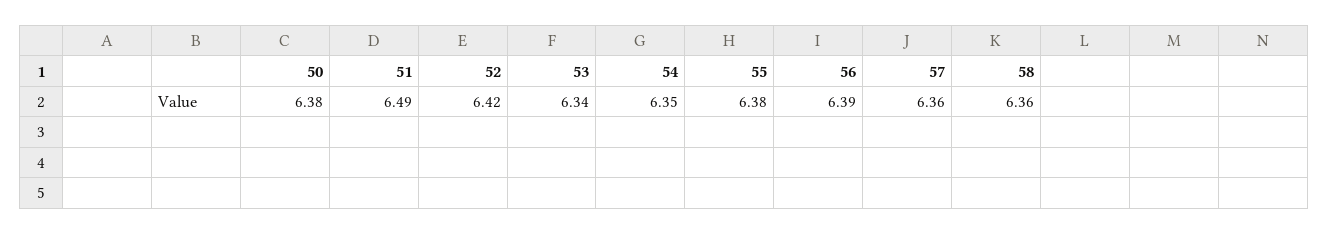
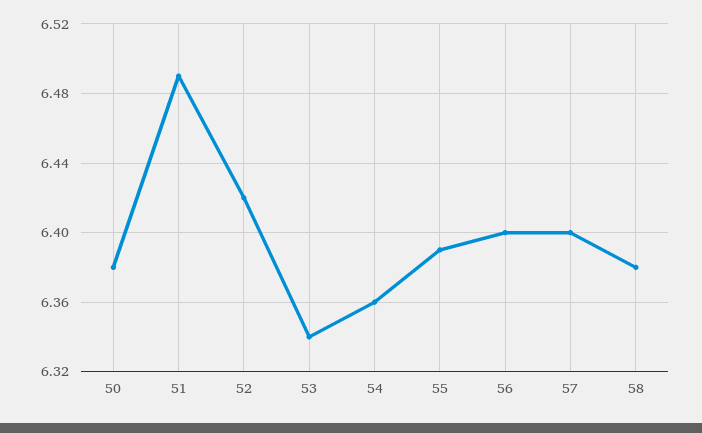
  {
    "50": 6.38,
    "51": 6.49,
    "52": 6.42,
    "53": 6.34,
-   "54": 6.35,
+   "54": 6.36,
-   "55": 6.38,
+   "55": 6.39,
-   "56": 6.39,
+   "56": 6.4,
-   "57": 6.36,
+   "57": 6.4,
-   "58": 6.36
+   "58": 6.38
  }

